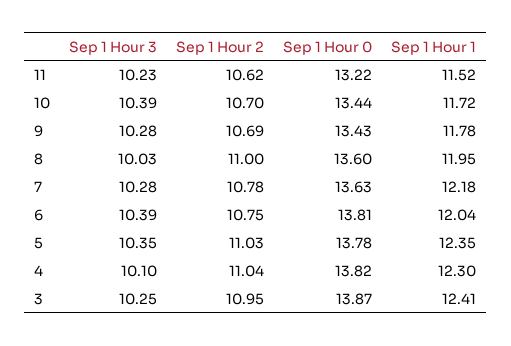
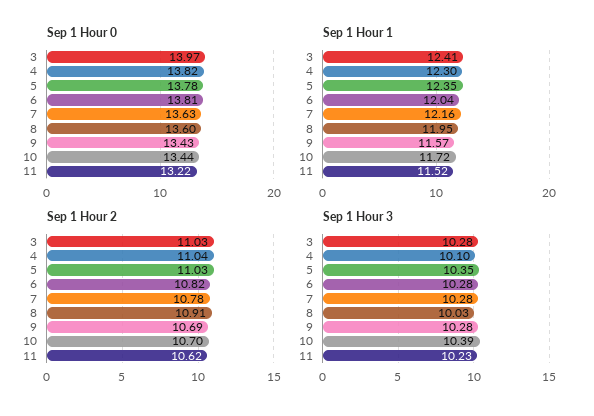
  {
    "Sep 1 Hour 3": {
      "11": 10.23,
      "10": 10.39,
      "9": 10.28,
      "8": 10.03,
      "7": 10.28,
-     "6": 10.39,
+     "6": 10.28,
      "5": 10.35,
      "4": 10.1,
-     "3": 10.25
+     "3": 10.28
    },
    "Sep 1 Hour 2": {
      "11": 10.62,
      "10": 10.7,
      "9": 10.69,
-     "8": 11,
+     "8": 10.91,
      "7": 10.78,
-     "6": 10.75,
+     "6": 10.82,
      "5": 11.03,
      "4": 11.04,
-     "3": 10.95
+     "3": 11.03
    },
    "Sep 1 Hour 0": {
      "11": 13.22,
      "10": 13.44,
      "9": 13.43,
      "8": 13.6,
      "7": 13.63,
      "6": 13.81,
      "5": 13.78,
      "4": 13.82,
-     "3": 13.87
+     "3": 13.97
    },
    "Sep 1 Hour 1": {
      "11": 11.52,
      "10": 11.72,
-     "9": 11.78,
+     "9": 11.57,
      "8": 11.95,
-     "7": 12.18,
+     "7": 12.16,
      "6": 12.04,
      "5": 12.35,
      "4": 12.3,
      "3": 12.41
    }
  }

